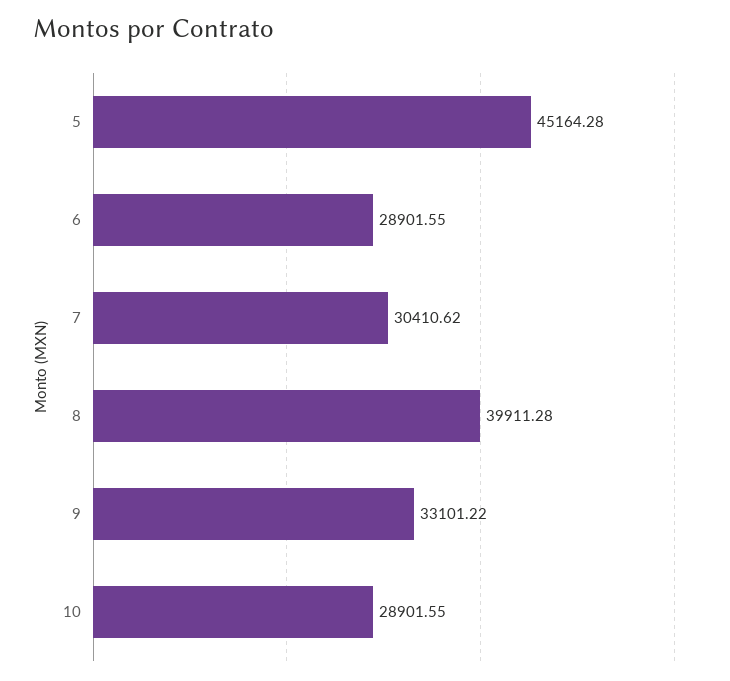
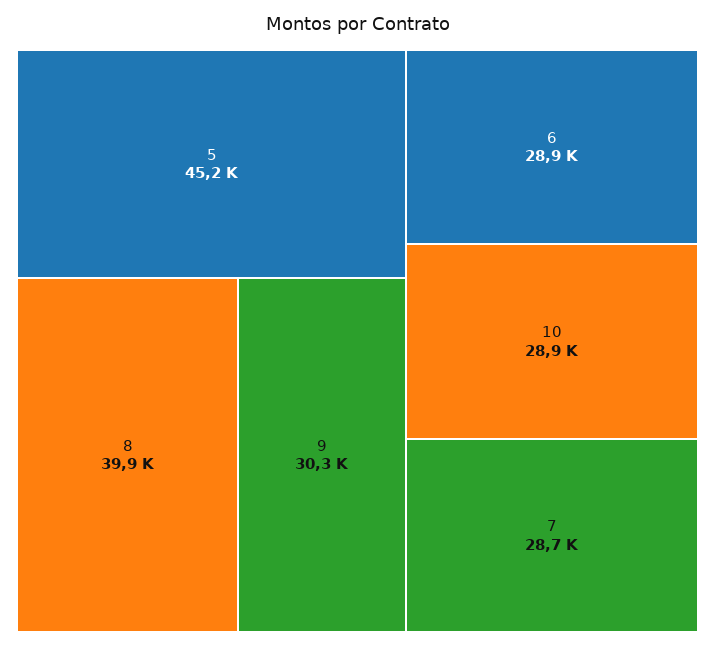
  {
    "5": 45164.28,
    "6": 28901.55,
-   "7": 30410.62,
+   "7": 28700,
    "8": 39911.28,
-   "9": 33101.22,
+   "9": 30300,
    "10": 28901.55
  }

